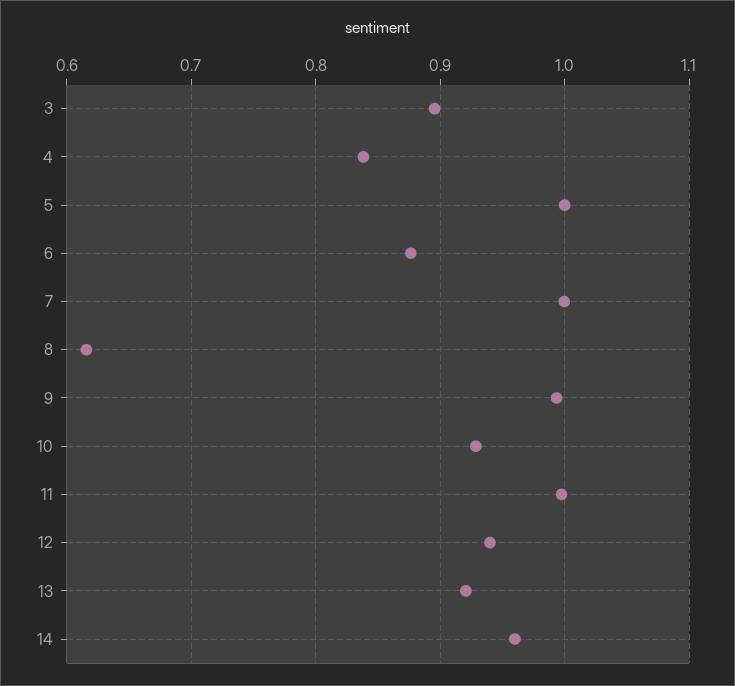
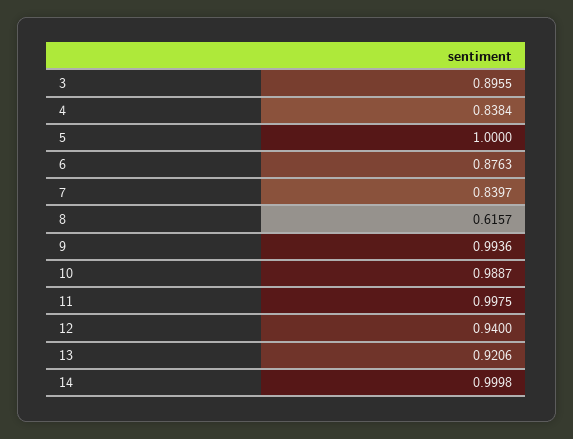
  {
    "3": 0.8955,
    "4": 0.8384,
    "5": 1,
    "6": 0.8763,
-   "7": 1,
+   "7": 0.8397,
    "8": 0.6157,
    "9": 0.9936,
-   "10": 0.93,
+   "10": 0.9887,
    "11": 0.9975,
    "12": 0.94,
    "13": 0.9206,
-   "14": 0.96
+   "14": 0.9998
  }

